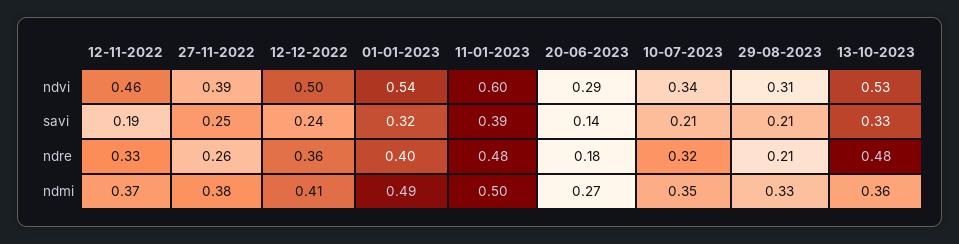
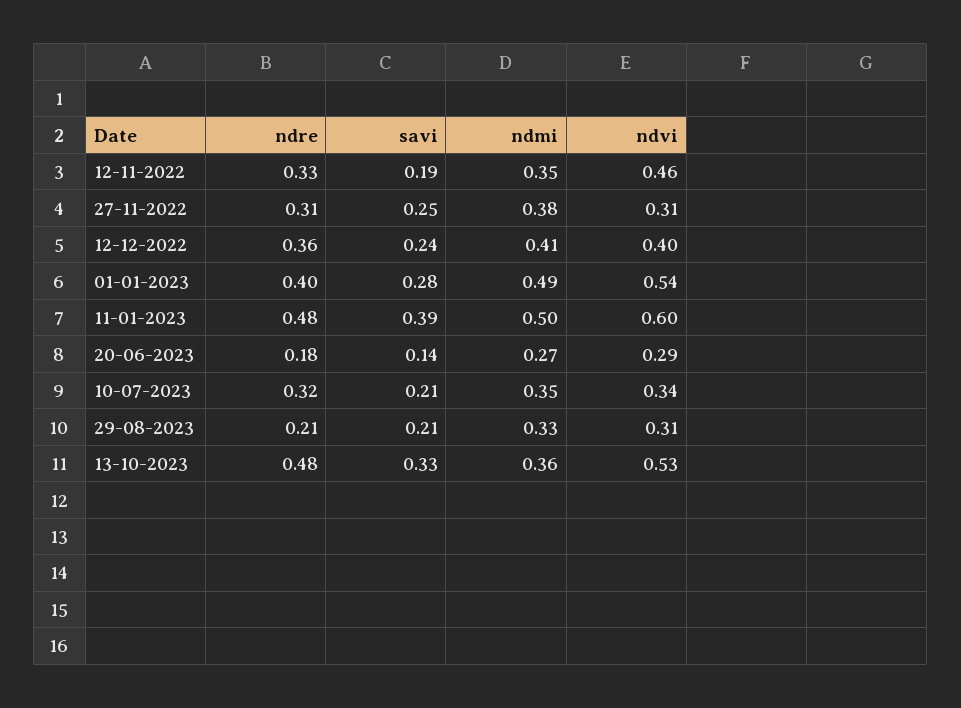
  {
    "12-11-2022": {
      "ndvi": 0.46,
      "savi": 0.19,
      "ndre": 0.33,
-     "ndmi": 0.37
+     "ndmi": 0.35
    },
    "27-11-2022": {
-     "ndvi": 0.39,
+     "ndvi": 0.31,
      "savi": 0.25,
-     "ndre": 0.26,
+     "ndre": 0.31,
      "ndmi": 0.38
    },
    "12-12-2022": {
-     "ndvi": 0.5,
+     "ndvi": 0.4,
      "savi": 0.24,
      "ndre": 0.36,
      "ndmi": 0.41
    },
    "01-01-2023": {
      "ndvi": 0.54,
-     "savi": 0.32,
+     "savi": 0.28,
      "ndre": 0.4,
      "ndmi": 0.49
    },
    "11-01-2023": {
      "ndvi": 0.6,
      "savi": 0.39,
      "ndre": 0.48,
      "ndmi": 0.5
    },
    "20-06-2023": {
      "ndvi": 0.29,
      "savi": 0.14,
      "ndre": 0.18,
      "ndmi": 0.27
    },
    "10-07-2023": {
      "ndvi": 0.34,
      "savi": 0.21,
      "ndre": 0.32,
      "ndmi": 0.35
    },
    "29-08-2023": {
      "ndvi": 0.31,
      "savi": 0.21,
      "ndre": 0.21,
      "ndmi": 0.33
    },
    "13-10-2023": {
      "ndvi": 0.53,
      "savi": 0.33,
      "ndre": 0.48,
      "ndmi": 0.36
    }
  }

